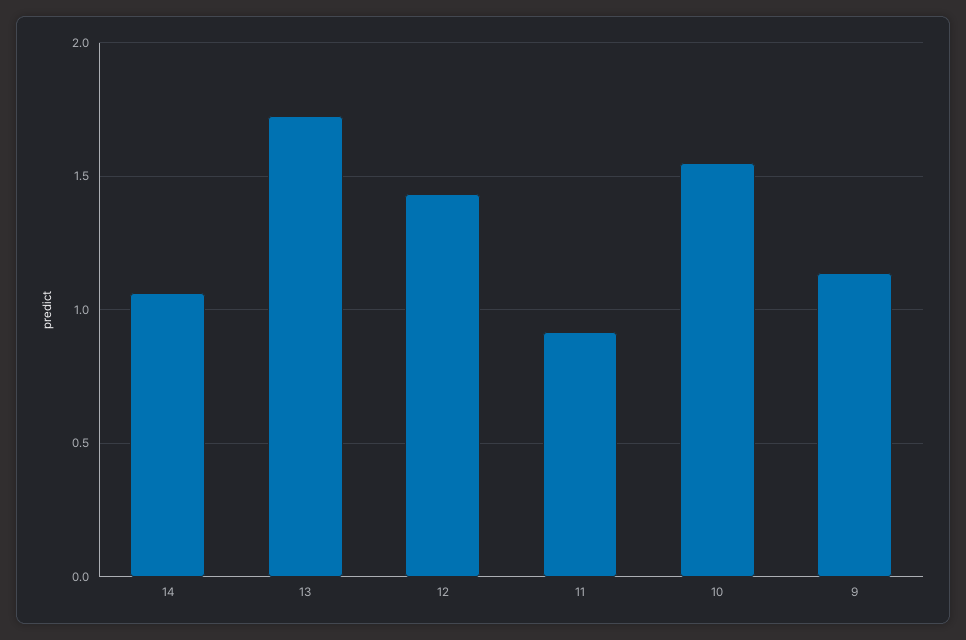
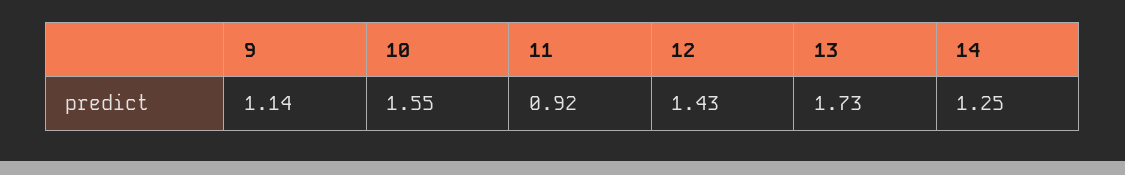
  {
-   "14": 1.05,
+   "14": 1.25,
    "13": 1.73,
    "12": 1.43,
    "11": 0.92,
    "10": 1.55,
    "9": 1.14
  }

